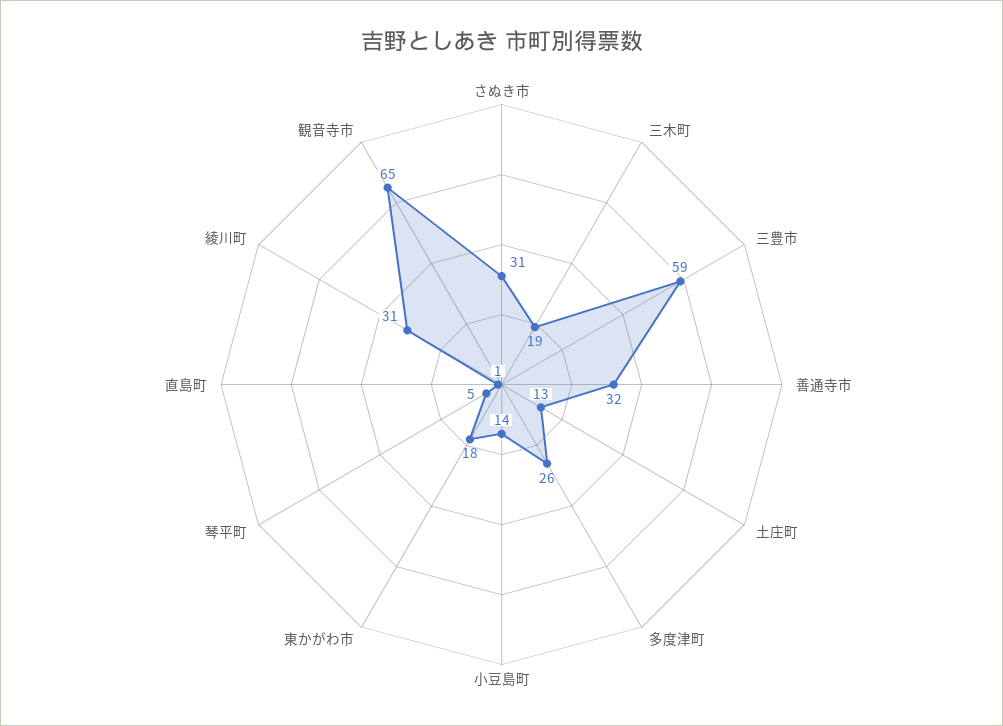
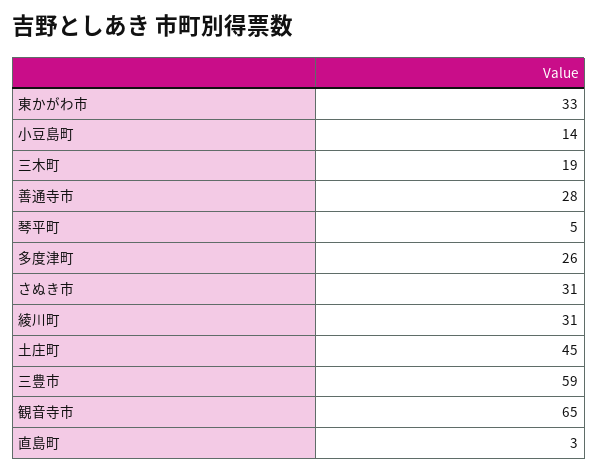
  {
    "さぬき市": 31,
    "三木町": 19,
    "三豊市": 59,
-   "善通寺市": 32,
+   "善通寺市": 28,
-   "土庄町": 13,
+   "土庄町": 45,
    "多度津町": 26,
    "小豆島町": 14,
-   "東かがわ市": 18,
+   "東かがわ市": 33,
    "琴平町": 5,
-   "直島町": 1,
+   "直島町": 3,
    "綾川町": 31,
    "観音寺市": 65
  }

